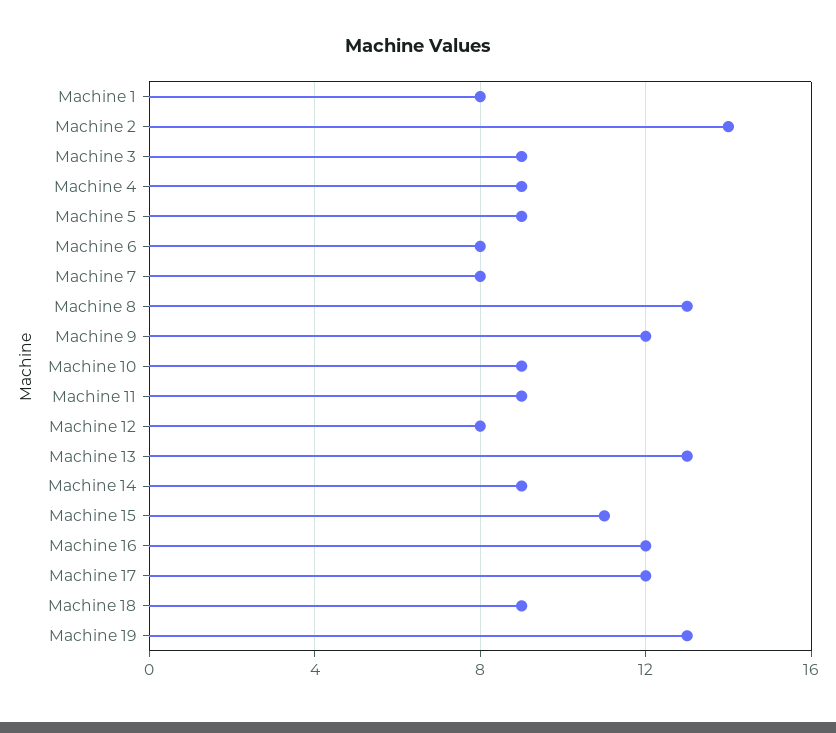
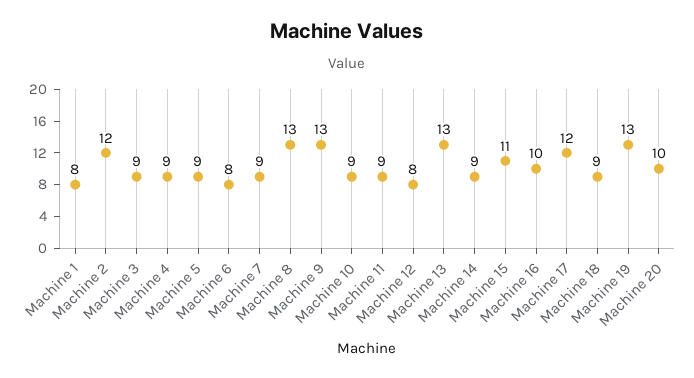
  {
    "Machine 1": 8,
-   "Machine 2": 14,
+   "Machine 2": 12,
    "Machine 3": 9,
    "Machine 4": 9,
    "Machine 5": 9,
    "Machine 6": 8,
-   "Machine 7": 8,
+   "Machine 7": 9,
    "Machine 8": 13,
-   "Machine 9": 12,
+   "Machine 9": 13,
    "Machine 10": 9,
    "Machine 11": 9,
    "Machine 12": 8,
    "Machine 13": 13,
    "Machine 14": 9,
    "Machine 15": 11,
-   "Machine 16": 12,
+   "Machine 16": 10,
    "Machine 17": 12,
    "Machine 18": 9,
-   "Machine 19": 13
+   "Machine 19": 13,
+   "Machine 20": 10
  }

